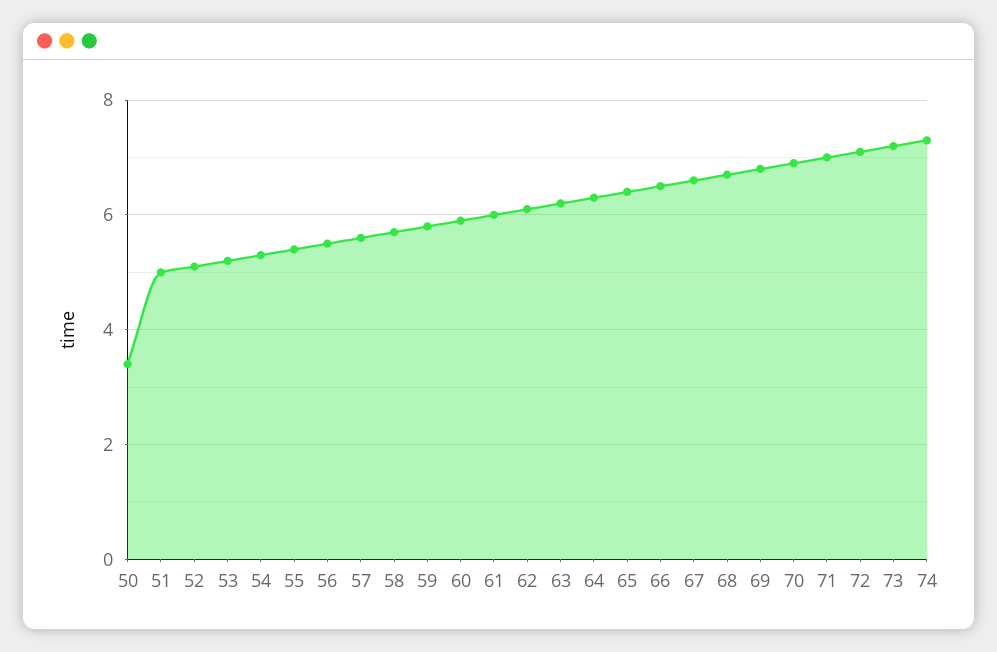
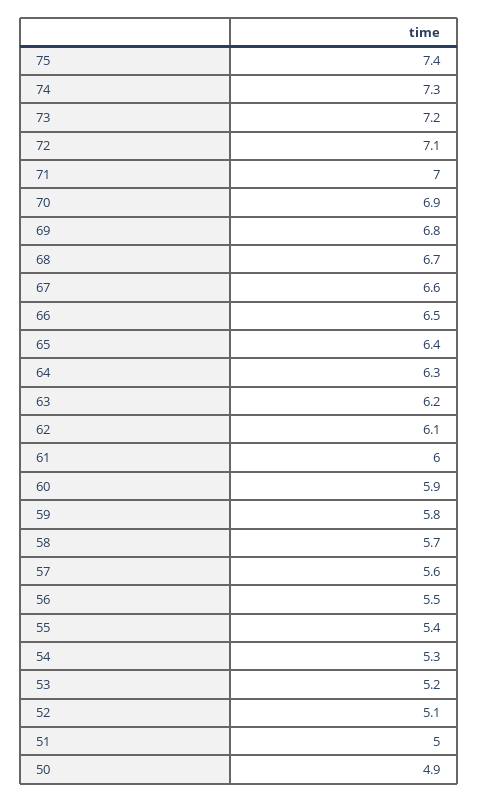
  {
-   "50": 3.5,
+   "50": 4.9,
    "51": 5,
    "52": 5.1,
    "53": 5.2,
    "54": 5.3,
    "55": 5.4,
    "56": 5.5,
    "57": 5.6,
    "58": 5.7,
    "59": 5.8,
    "60": 5.9,
    "61": 6,
    "62": 6.1,
    "63": 6.2,
    "64": 6.3,
    "65": 6.4,
    "66": 6.5,
    "67": 6.6,
    "68": 6.7,
    "69": 6.8,
    "70": 6.9,
    "71": 7,
    "72": 7.1,
    "73": 7.2,
-   "74": 7.3
+   "74": 7.3,
+   "75": 7.4
  }

